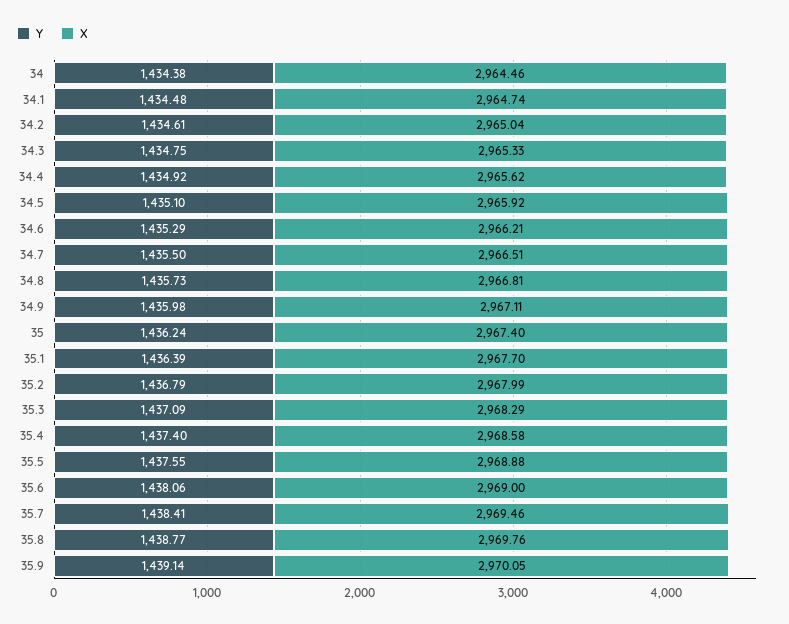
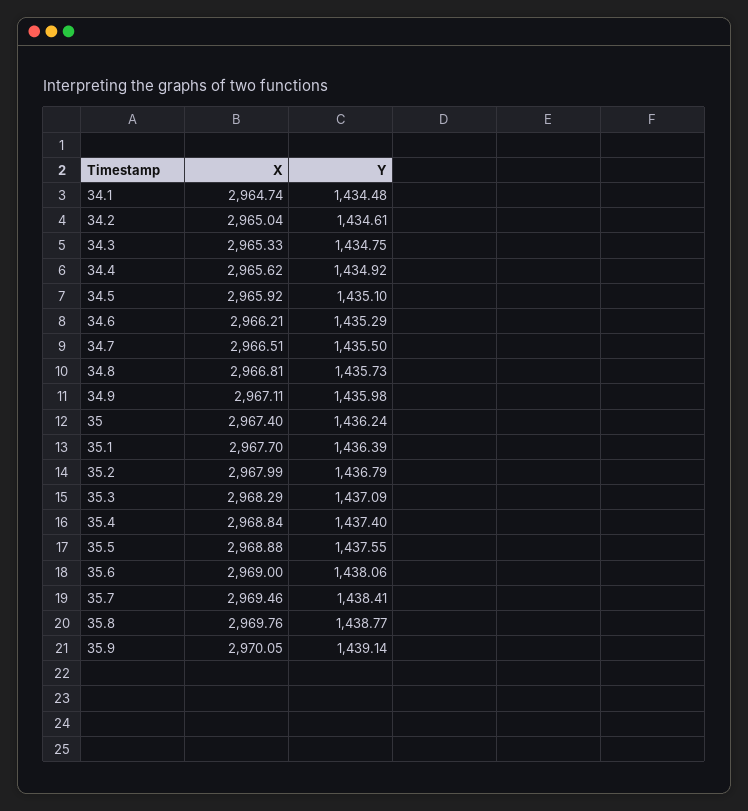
  {
    "Y": {
-     "34": 1434.38,
      "34.1": 1434.48,
      "34.2": 1434.61,
      "34.3": 1434.75,
      "34.4": 1434.92,
      "34.5": 1435.1,
      "34.6": 1435.29,
      "34.7": 1435.5,
      "34.8": 1435.73,
      "34.9": 1435.98,
      "35": 1436.24,
      "35.1": 1436.39,
      "35.2": 1436.79,
      "35.3": 1437.09,
      "35.4": 1437.4,
      "35.5": 1437.55,
      "35.6": 1438.06,
      "35.7": 1438.41,
      "35.8": 1438.77,
      "35.9": 1439.14
    },
    "X": {
-     "34": 2964.46,
      "34.1": 2964.74,
      "34.2": 2965.04,
      "34.3": 2965.33,
      "34.4": 2965.62,
      "34.5": 2965.92,
      "34.6": 2966.21,
      "34.7": 2966.51,
      "34.8": 2966.81,
      "34.9": 2967.11,
      "35": 2967.4,
      "35.1": 2967.7,
      "35.2": 2967.99,
      "35.3": 2968.29,
-     "35.4": 2968.58,
+     "35.4": 2968.84,
      "35.5": 2968.88,
      "35.6": 2969,
      "35.7": 2969.46,
      "35.8": 2969.76,
      "35.9": 2970.05
    }
  }

